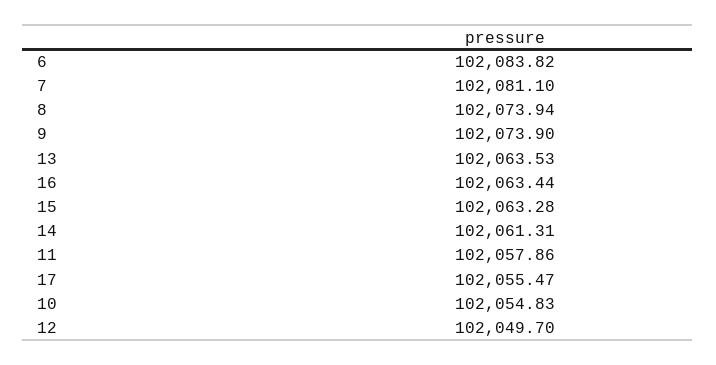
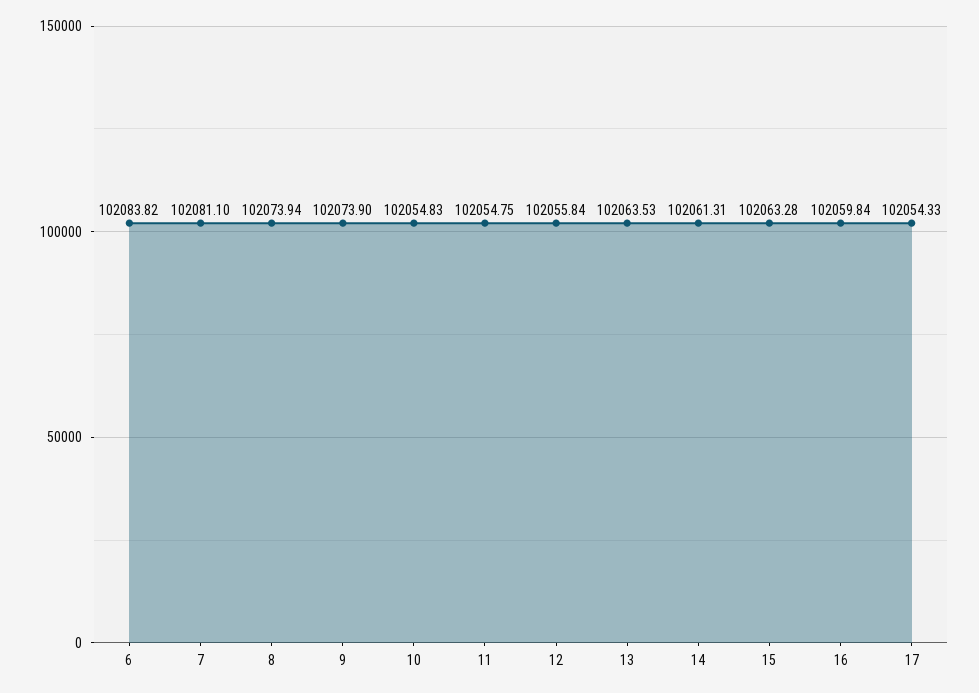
  {
    "6": 102083.82,
    "7": 102081.1,
    "8": 102073.94,
    "9": 102073.9,
    "13": 102063.53,
-   "16": 102063.44,
+   "16": 102059.84,
    "15": 102063.28,
    "14": 102061.31,
-   "11": 102057.86,
+   "11": 102054.75,
-   "17": 102055.47,
+   "17": 102054.33,
    "10": 102054.83,
-   "12": 102049.7
+   "12": 102055.84
  }

